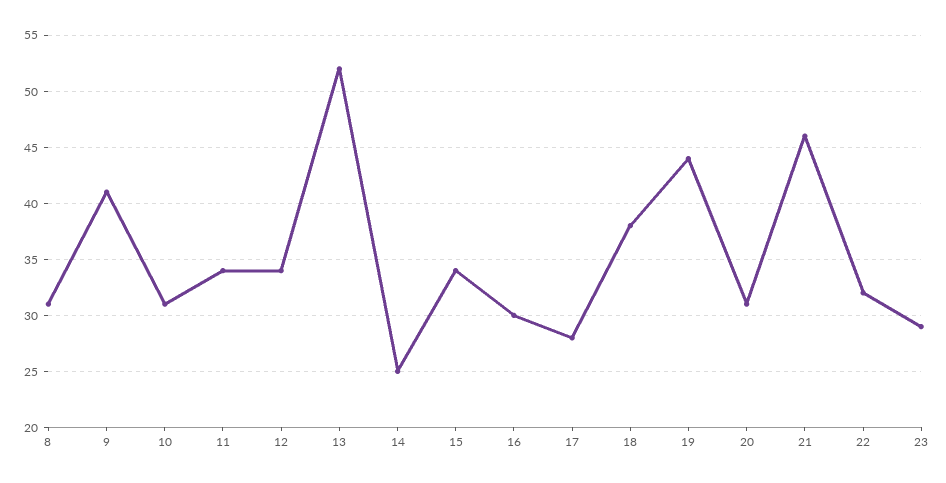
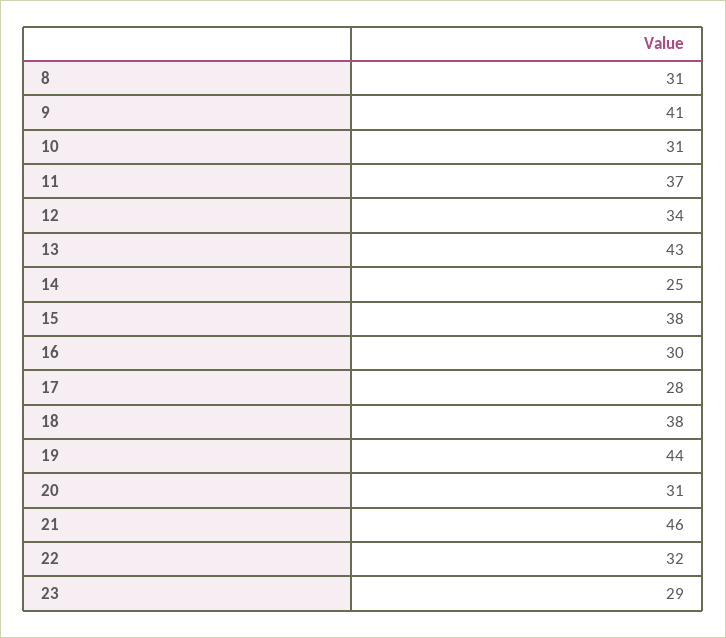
  {
    "8": 31,
    "9": 41,
    "10": 31,
-   "11": 34,
+   "11": 37,
    "12": 34,
-   "13": 52,
+   "13": 43,
    "14": 25,
-   "15": 34,
+   "15": 38,
    "16": 30,
    "17": 28,
    "18": 38,
    "19": 44,
    "20": 31,
    "21": 46,
    "22": 32,
    "23": 29
  }

